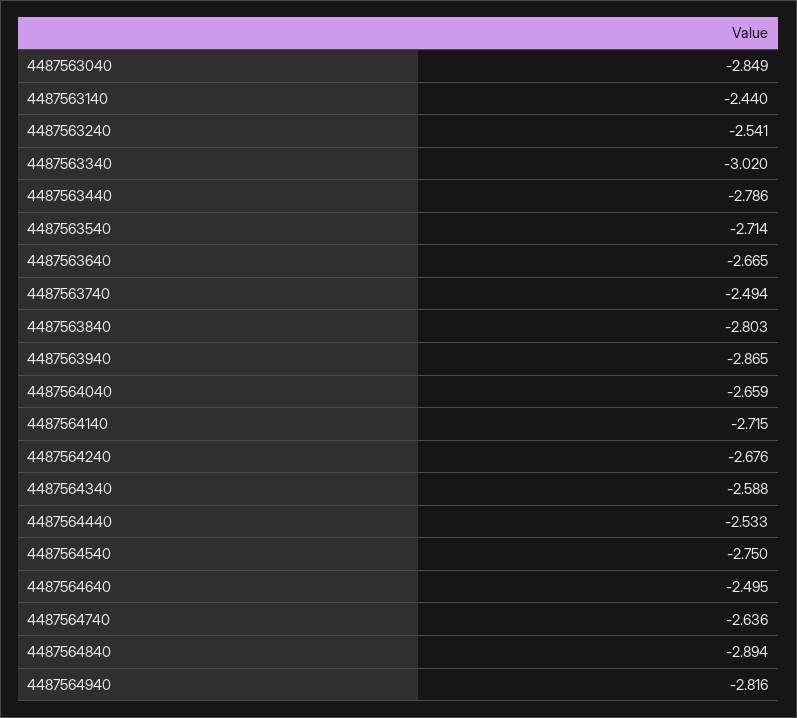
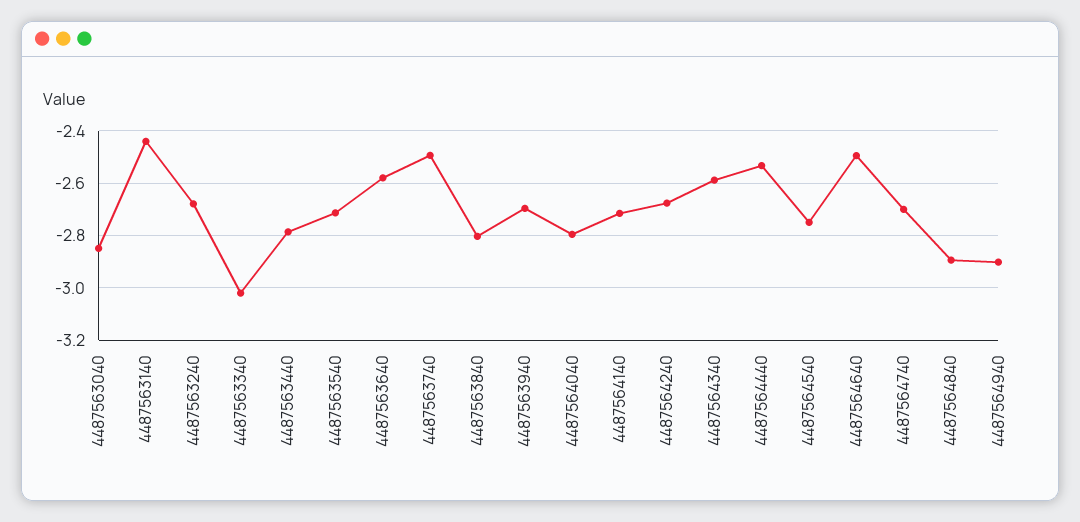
  {
    "4487563040": -2.849,
    "4487563140": -2.44,
-   "4487563240": -2.541,
+   "4487563240": -2.675,
    "4487563340": -3.02,
    "4487563440": -2.786,
    "4487563540": -2.714,
-   "4487563640": -2.665,
+   "4487563640": -2.575,
    "4487563740": -2.494,
    "4487563840": -2.803,
-   "4487563940": -2.865,
+   "4487563940": -2.7,
-   "4487564040": -2.659,
+   "4487564040": -2.8,
    "4487564140": -2.715,
    "4487564240": -2.676,
    "4487564340": -2.588,
    "4487564440": -2.533,
    "4487564540": -2.75,
    "4487564640": -2.495,
-   "4487564740": -2.636,
+   "4487564740": -2.7,
    "4487564840": -2.894,
-   "4487564940": -2.816
+   "4487564940": -2.9
  }

